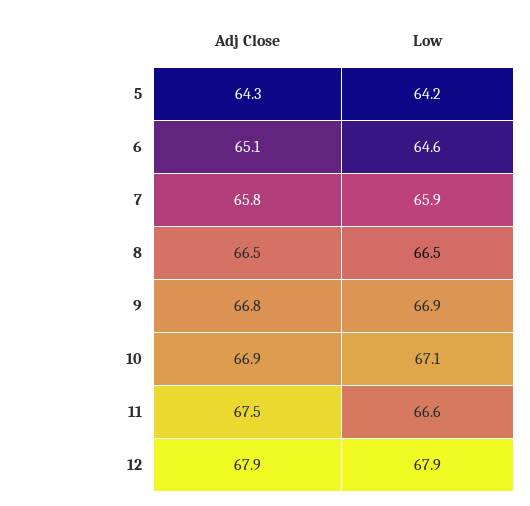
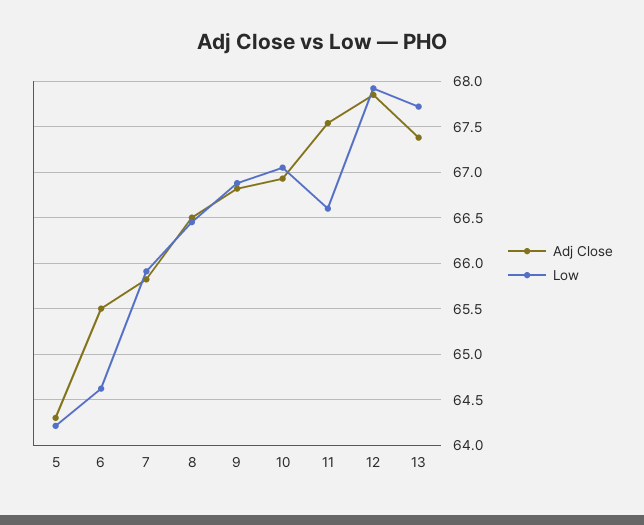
  {
    "Adj Close": {
      "5": 64.3,
-     "6": 65.1,
+     "6": 65.5,
      "7": 65.8,
      "8": 66.5,
      "9": 66.8,
      "10": 66.9,
      "11": 67.5,
-     "12": 67.9
+     "12": 67.9,
+     "13": 67.4
    },
    "Low": {
      "5": 64.2,
      "6": 64.6,
      "7": 65.9,
      "8": 66.5,
      "9": 66.9,
      "10": 67.1,
      "11": 66.6,
-     "12": 67.9
+     "12": 67.9,
+     "13": 67.7
    }
  }

